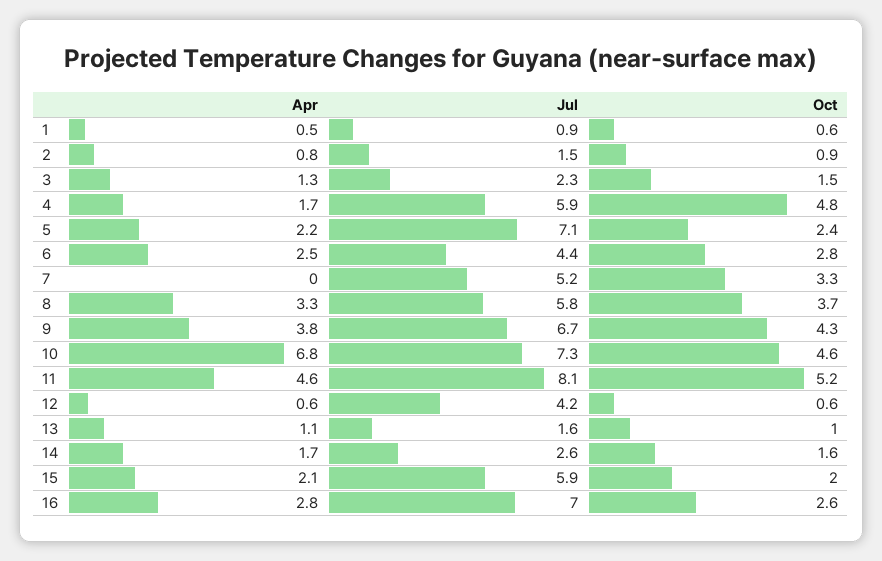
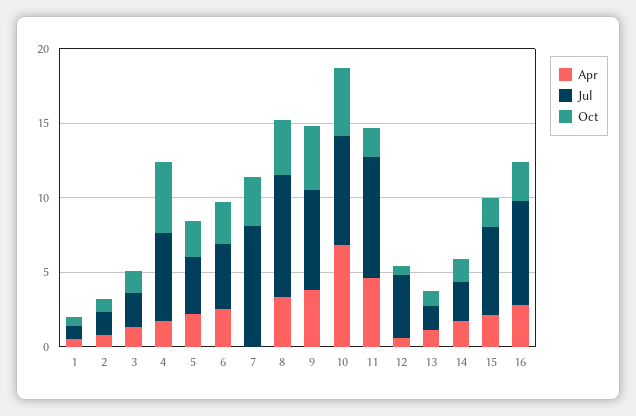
  {
    "Apr": {
      "1": 0.5,
      "2": 0.8,
      "3": 1.3,
      "4": 1.7,
      "5": 2.2,
      "6": 2.5,
      "7": 0,
      "8": 3.3,
      "9": 3.8,
      "10": 6.8,
      "11": 4.6,
      "12": 0.6,
      "13": 1.1,
      "14": 1.7,
      "15": 2.1,
      "16": 2.8
    },
    "Jul": {
      "1": 0.9,
      "2": 1.5,
      "3": 2.3,
      "4": 5.9,
-     "5": 7.1,
+     "5": 4,
      "6": 4.4,
-     "7": 5.2,
+     "7": 8,
-     "8": 5.8,
+     "8": 8,
      "9": 6.7,
      "10": 7.3,
      "11": 8.1,
      "12": 4.2,
      "13": 1.6,
      "14": 2.6,
      "15": 5.9,
      "16": 7
    },
    "Oct": {
      "1": 0.6,
      "2": 0.9,
      "3": 1.5,
      "4": 4.8,
      "5": 2.4,
      "6": 2.8,
      "7": 3.3,
      "8": 3.7,
      "9": 4.3,
      "10": 4.6,
-     "11": 5.2,
+     "11": 2,
      "12": 0.6,
      "13": 1,
      "14": 1.6,
      "15": 2,
      "16": 2.6
    }
  }

